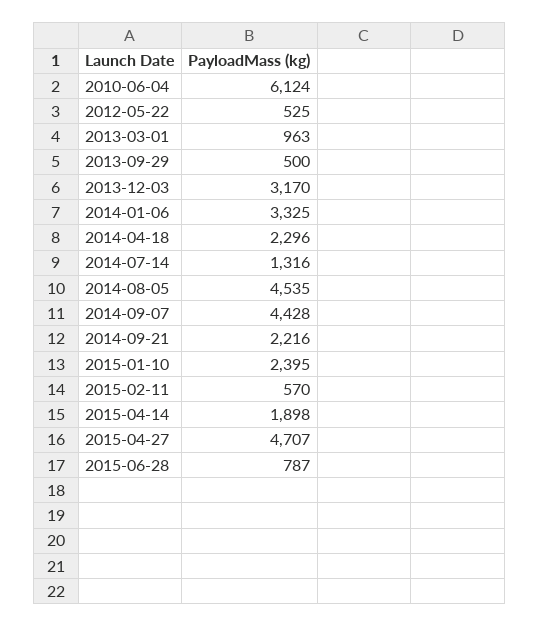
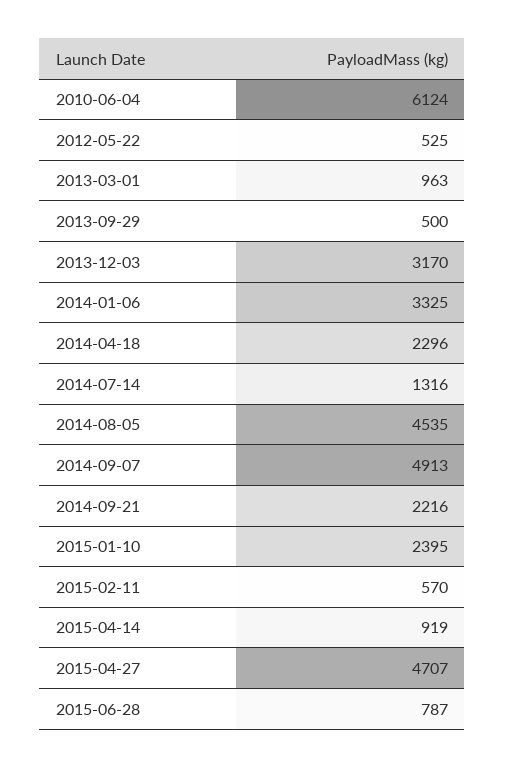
  {
    "2010-06-04": 6124,
    "2012-05-22": 525,
    "2013-03-01": 963,
    "2013-09-29": 500,
    "2013-12-03": 3170,
    "2014-01-06": 3325,
    "2014-04-18": 2296,
    "2014-07-14": 1316,
    "2014-08-05": 4535,
-   "2014-09-07": 4428,
+   "2014-09-07": 4913,
    "2014-09-21": 2216,
    "2015-01-10": 2395,
    "2015-02-11": 570,
-   "2015-04-14": 1898,
+   "2015-04-14": 919,
    "2015-04-27": 4707,
    "2015-06-28": 787
  }

